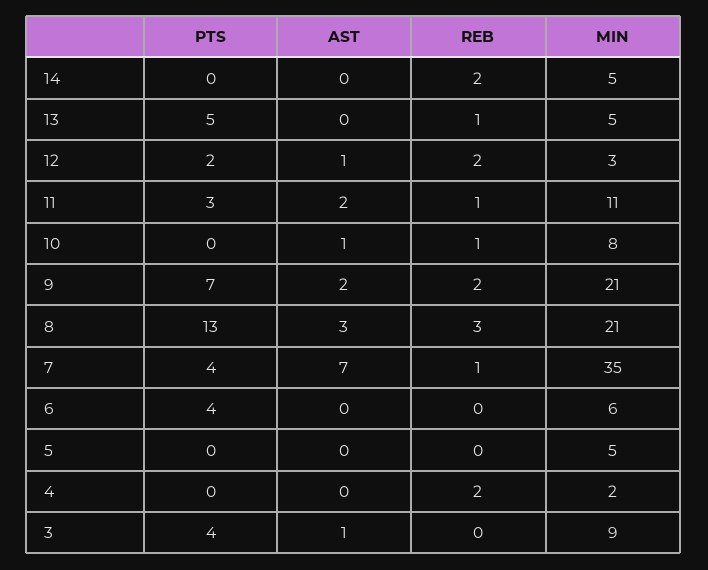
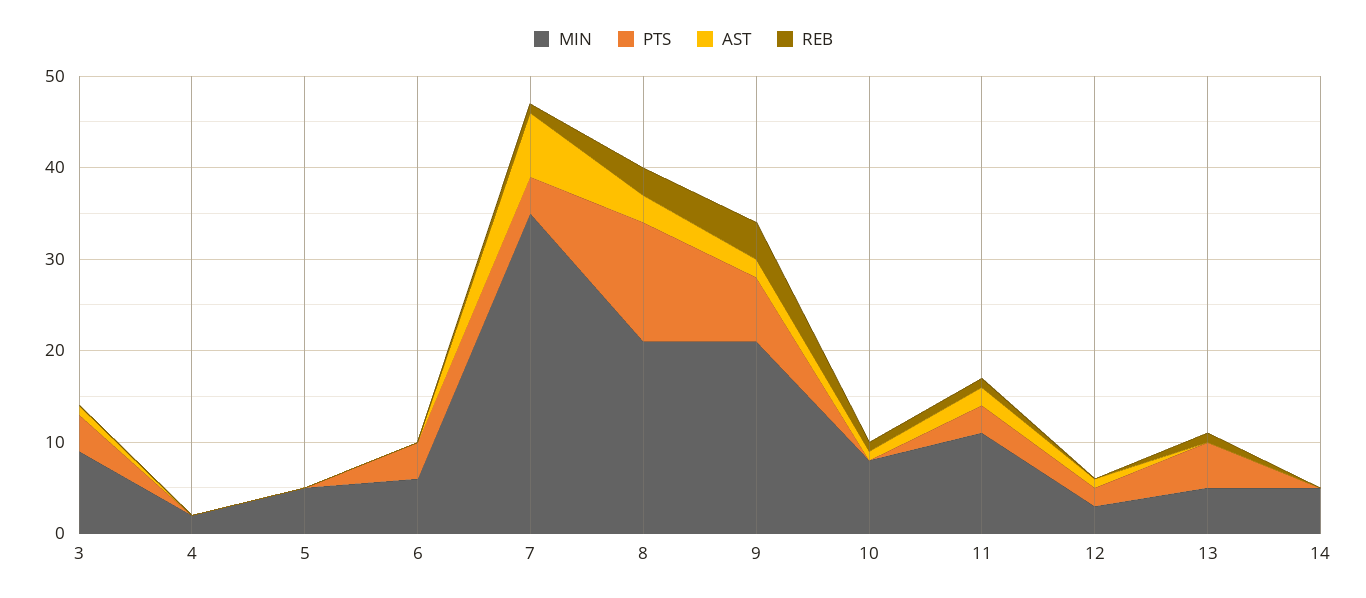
  {
    "PTS": {
      "14": 0,
      "13": 5,
      "12": 2,
      "11": 3,
      "10": 0,
      "9": 7,
      "8": 13,
      "7": 4,
      "6": 4,
      "5": 0,
      "4": 0,
      "3": 4
    },
    "AST": {
      "14": 0,
      "13": 0,
      "12": 1,
      "11": 2,
      "10": 1,
      "9": 2,
      "8": 3,
      "7": 7,
      "6": 0,
      "5": 0,
      "4": 0,
      "3": 1
    },
    "REB": {
-     "14": 2,
+     "14": 0,
      "13": 1,
-     "12": 2,
+     "12": 0,
      "11": 1,
      "10": 1,
-     "9": 2,
+     "9": 4,
      "8": 3,
      "7": 1,
      "6": 0,
      "5": 0,
-     "4": 2,
+     "4": 0,
      "3": 0
    },
    "MIN": {
      "14": 5,
      "13": 5,
      "12": 3,
      "11": 11,
      "10": 8,
      "9": 21,
      "8": 21,
      "7": 35,
      "6": 6,
      "5": 5,
      "4": 2,
      "3": 9
    }
  }

